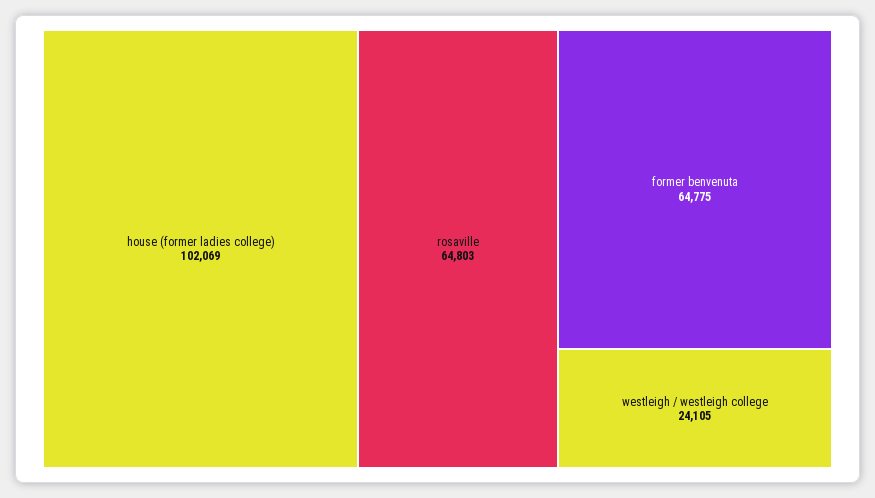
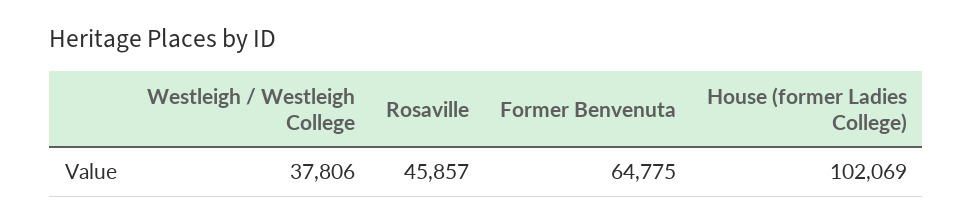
  {
    "house (former ladies college)": 102069,
-   "rosaville": 64803,
+   "rosaville": 45857,
    "former benvenuta": 64775,
-   "westleigh / westleigh college": 24105
+   "westleigh / westleigh college": 37806
  }

